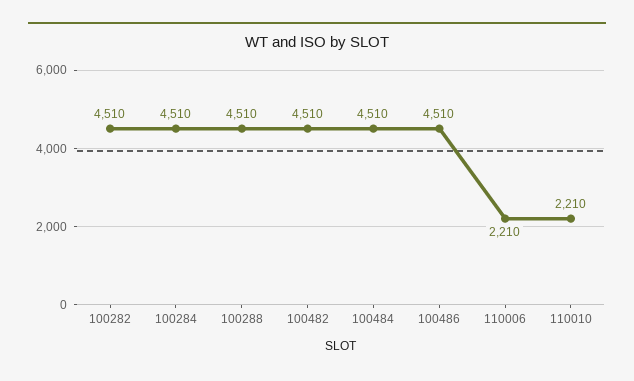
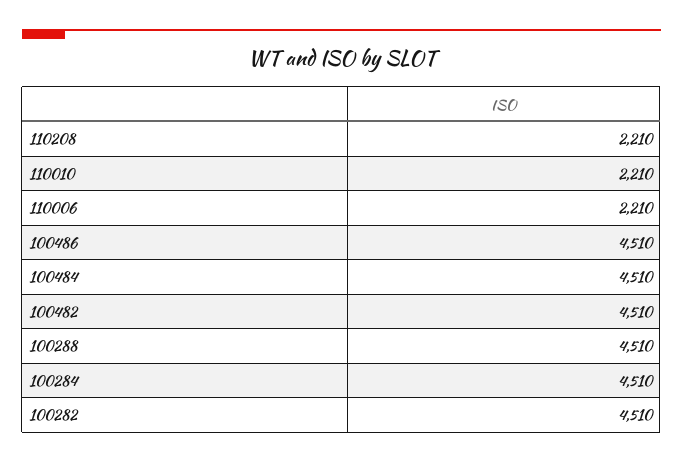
  {
    "100282": 4510,
    "100284": 4510,
    "100288": 4510,
    "100482": 4510,
    "100484": 4510,
    "100486": 4510,
    "110006": 2210,
-   "110010": 2210
+   "110010": 2210,
+   "110208": 2210
  }

